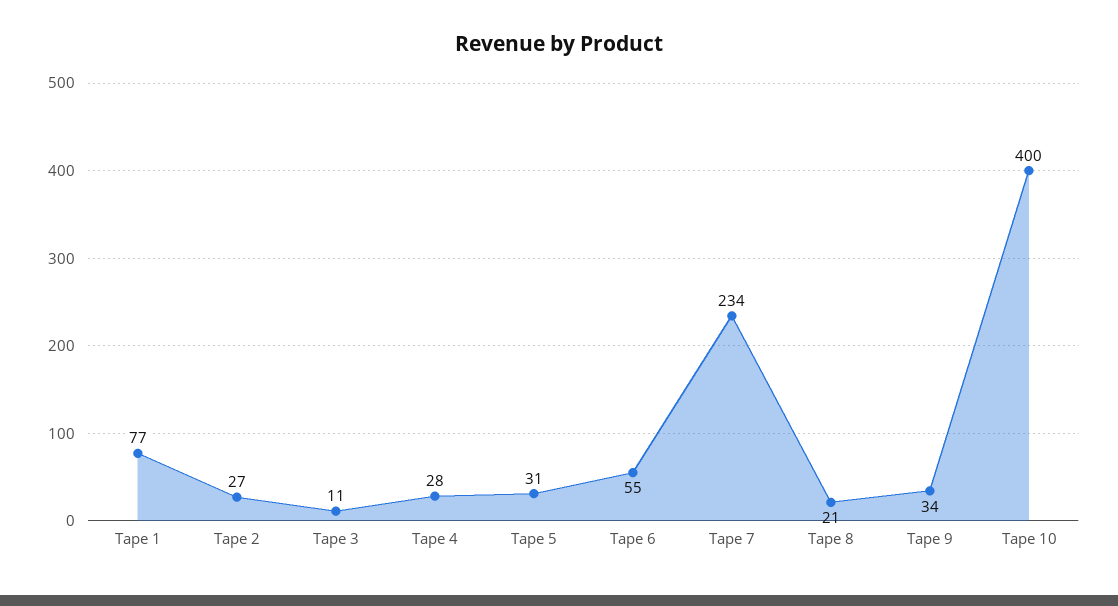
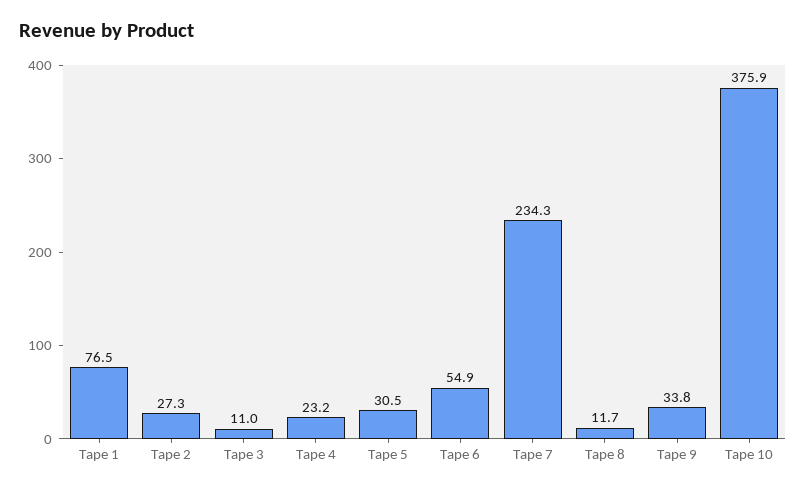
  {
    "Tape 1": 76.5,
    "Tape 2": 27.3,
    "Tape 3": 11,
-   "Tape 4": 28,
+   "Tape 4": 23.2,
    "Tape 5": 30.5,
    "Tape 6": 54.9,
    "Tape 7": 234.3,
-   "Tape 8": 21,
+   "Tape 8": 11.7,
    "Tape 9": 33.8,
-   "Tape 10": 400
+   "Tape 10": 375.9
  }

